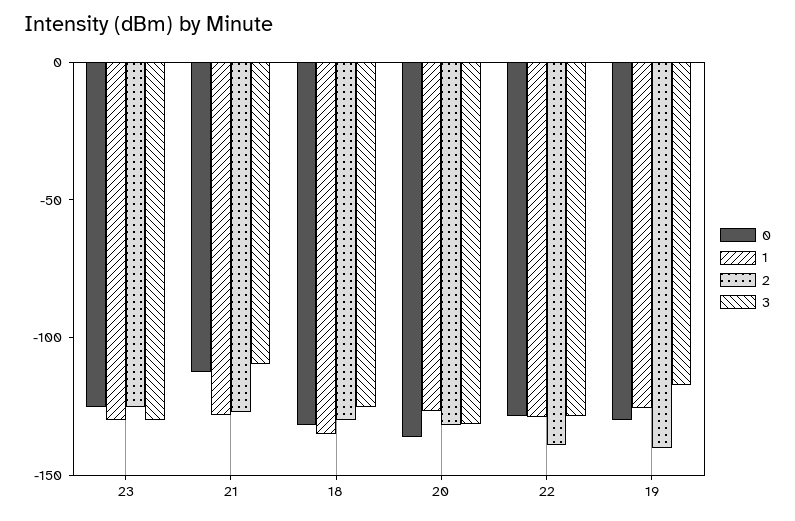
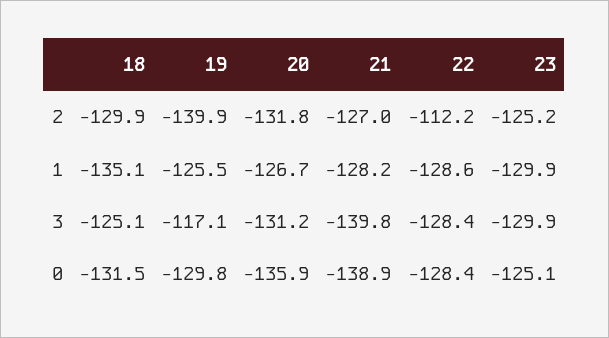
  {
    "0": {
      "23": -125.1,
-     "21": -110,
+     "21": -138.9,
      "18": -131.5,
      "20": -135.9,
      "22": -128.4,
      "19": -129.8
    },
    "1": {
      "23": -129.9,
      "21": -128.2,
      "18": -135.1,
      "20": -126.7,
      "22": -128.6,
      "19": -125.5
    },
    "2": {
      "23": -125.2,
      "21": -127,
      "18": -129.9,
      "20": -131.8,
-     "22": -140,
+     "22": -112.2,
      "19": -139.9
    },
    "3": {
      "23": -129.9,
-     "21": -110,
+     "21": -139.8,
      "18": -125.1,
      "20": -131.2,
      "22": -128.4,
      "19": -117.1
    }
  }

